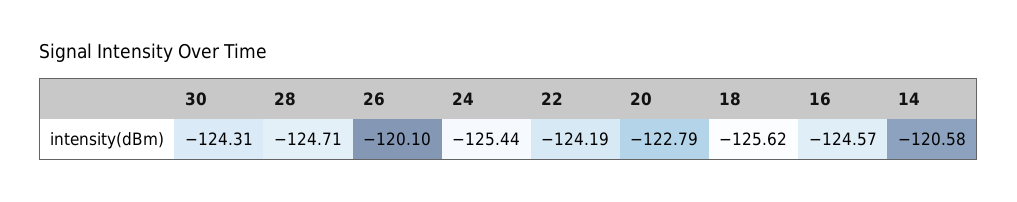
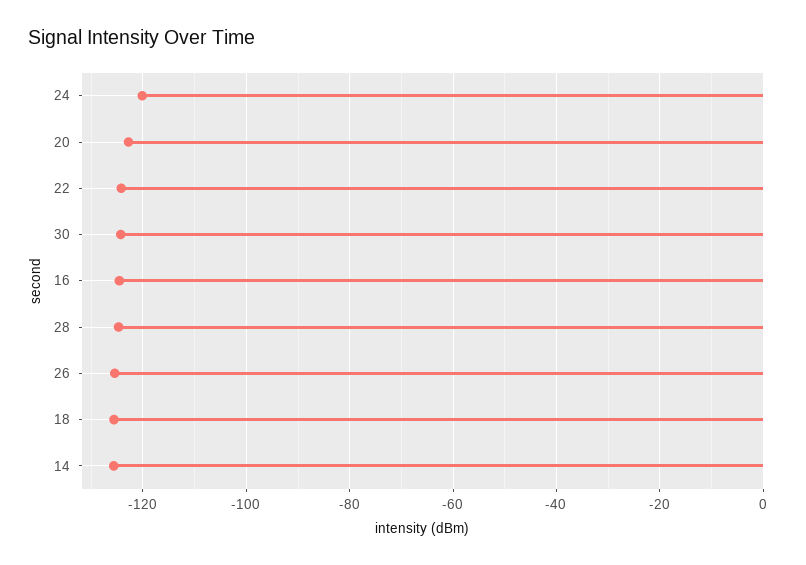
  {
    "30": -124.31,
    "28": -124.71,
-   "26": -120.1,
+   "26": -126,
-   "24": -125.44,
+   "24": -120,
    "22": -124.19,
    "20": -122.79,
    "18": -125.62,
    "16": -124.57,
-   "14": -120.58
+   "14": -126
  }

